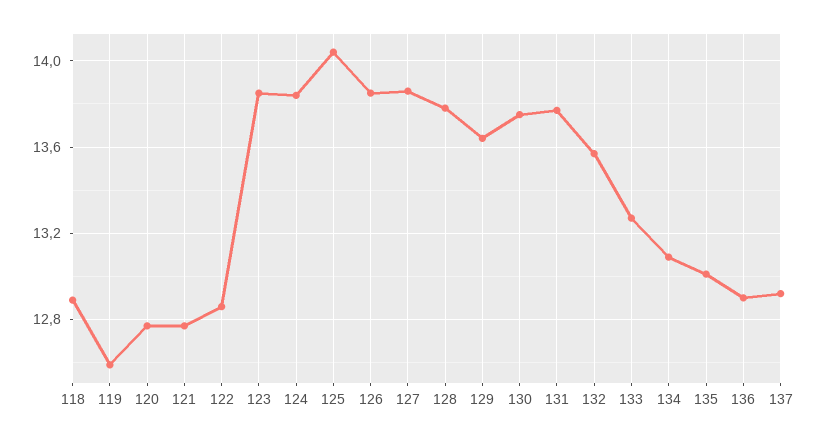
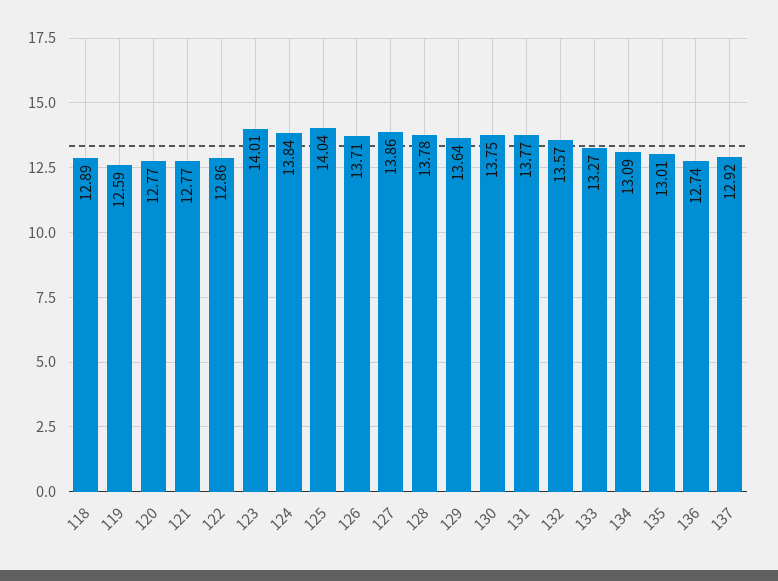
  {
    "118": 12.89,
    "119": 12.59,
    "120": 12.77,
    "121": 12.77,
    "122": 12.86,
-   "123": 13.85,
+   "123": 14.01,
    "124": 13.84,
    "125": 14.04,
-   "126": 13.85,
+   "126": 13.71,
    "127": 13.86,
    "128": 13.78,
    "129": 13.64,
    "130": 13.75,
    "131": 13.77,
    "132": 13.57,
    "133": 13.27,
    "134": 13.09,
    "135": 13.01,
-   "136": 12.9,
+   "136": 12.74,
    "137": 12.92
  }

